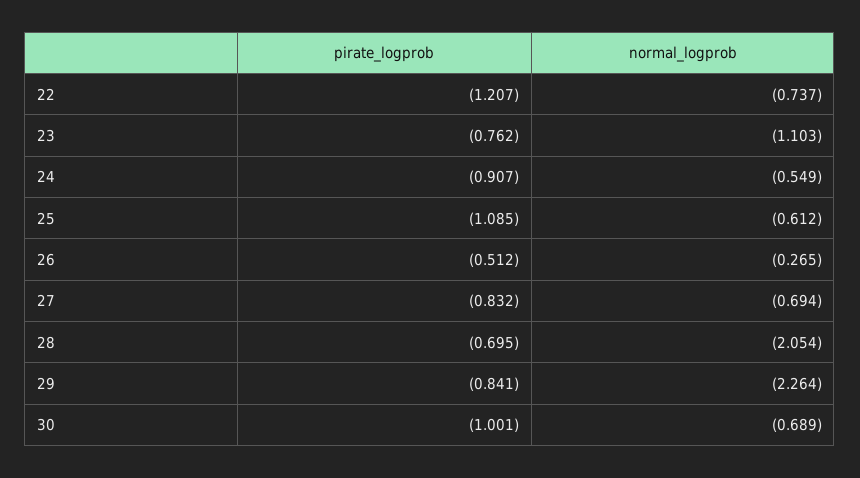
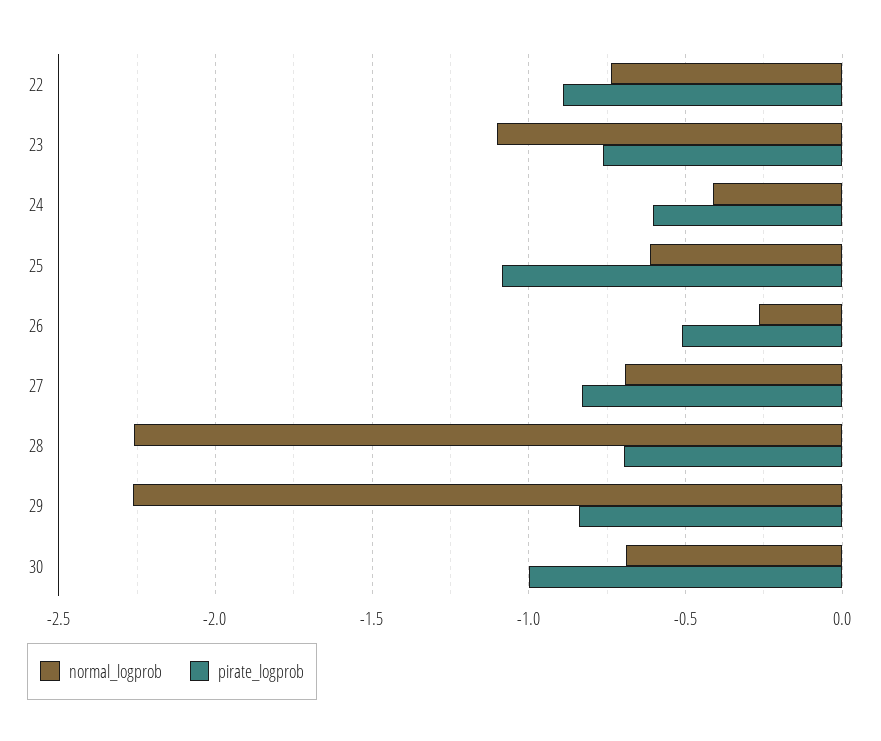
  {
    "pirate_logprob": {
-     "22": -1.207,
+     "22": -0.9,
      "23": -0.762,
-     "24": -0.907,
+     "24": -0.6,
      "25": -1.085,
      "26": -0.512,
      "27": -0.832,
      "28": -0.695,
      "29": -0.841,
      "30": -1.001
    },
    "normal_logprob": {
      "22": -0.737,
      "23": -1.103,
-     "24": -0.549,
+     "24": -0.4,
      "25": -0.612,
      "26": -0.265,
      "27": -0.694,
-     "28": -2.054,
+     "28": -2.25,
      "29": -2.264,
      "30": -0.689
    }
  }

